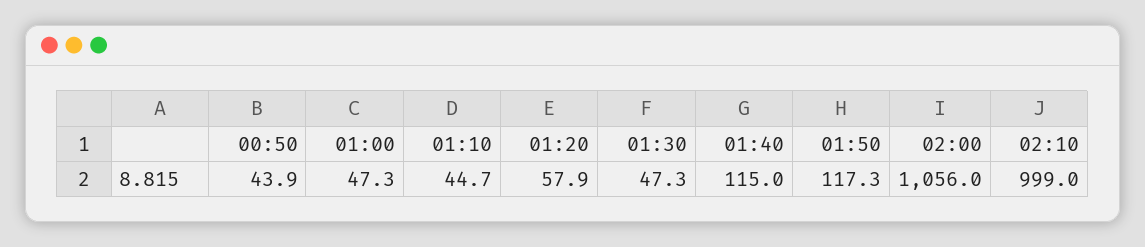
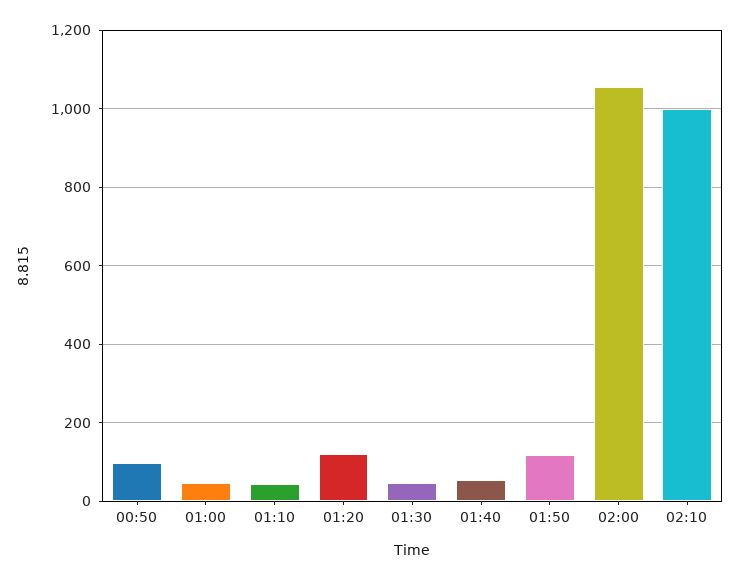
  {
-   "00:50": 43.9,
+   "00:50": 100,
    "01:00": 47.3,
    "01:10": 44.7,
-   "01:20": 57.9,
+   "01:20": 120,
    "01:30": 47.3,
-   "01:40": 115,
+   "01:40": 60,
    "01:50": 117.3,
    "02:00": 1056,
    "02:10": 999
  }

